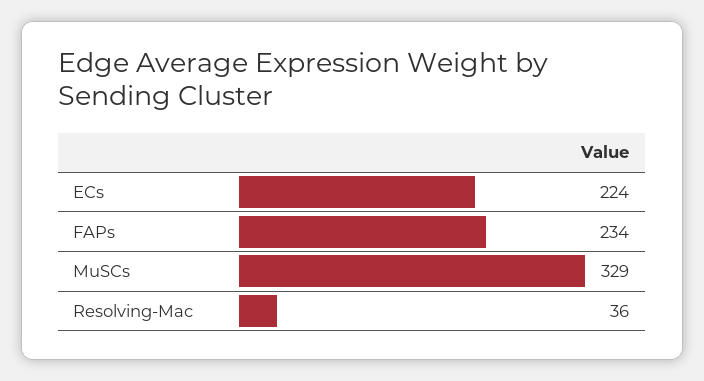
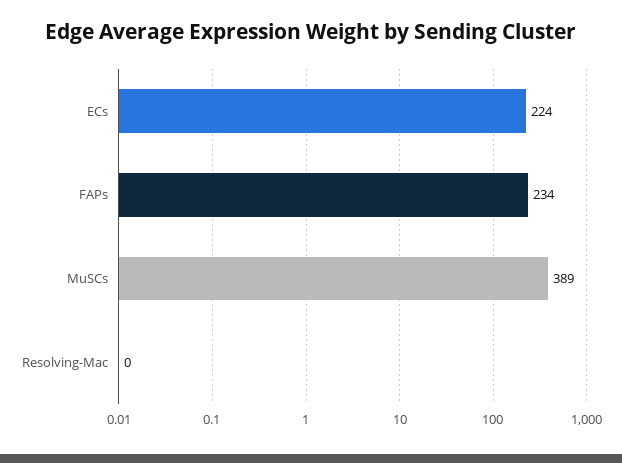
  {
    "ECs": 224,
    "FAPs": 234,
-   "MuSCs": 329,
+   "MuSCs": 389,
-   "Resolving-Mac": 36
+   "Resolving-Mac": 0
  }

